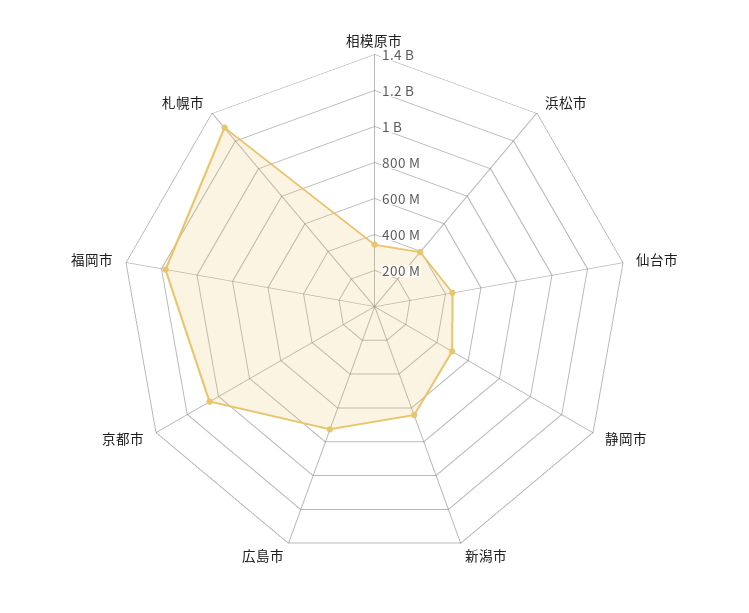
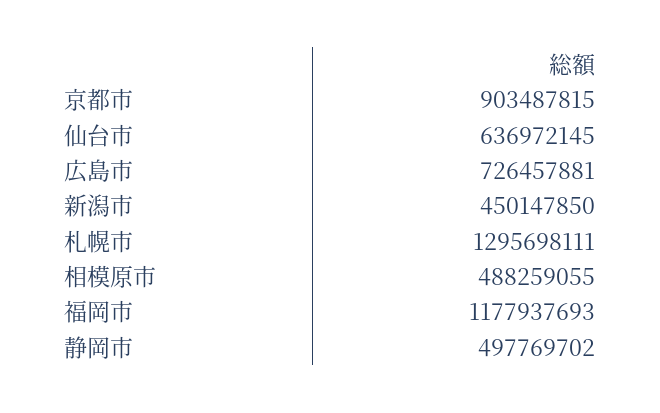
  {
-   "相模原市": 350000000,
+   "相模原市": 488259055,
-   "浜松市": 400000000,
-   "仙台市": 450000000,
+   "仙台市": 636972145,
    "静岡市": 497769702,
-   "新潟市": 650000000,
+   "新潟市": 450147850,
    "広島市": 726457881,
-   "京都市": 1050000000,
+   "京都市": 903487815,
    "福岡市": 1177937693,
    "札幌市": 1295698111
  }

